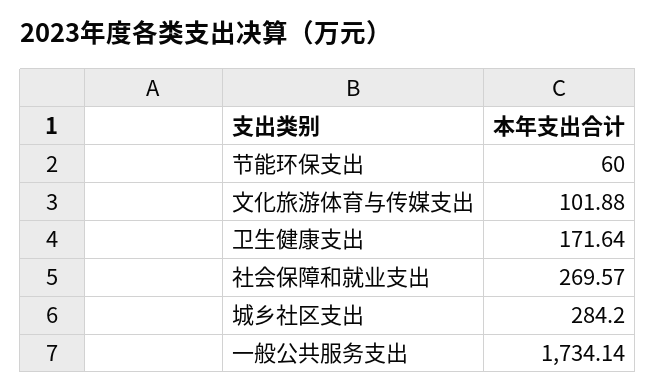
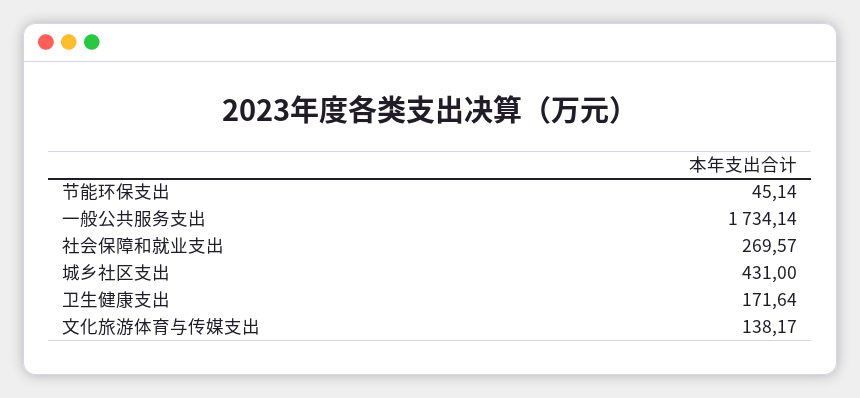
  {
-   "节能环保支出": 60,
+   "节能环保支出": 45.14,
-   "文化旅游体育与传媒支出": 101.88,
+   "文化旅游体育与传媒支出": 138.17,
    "卫生健康支出": 171.64,
    "社会保障和就业支出": 269.57,
-   "城乡社区支出": 284.2,
+   "城乡社区支出": 431,
    "一般公共服务支出": 1734.14
  }

